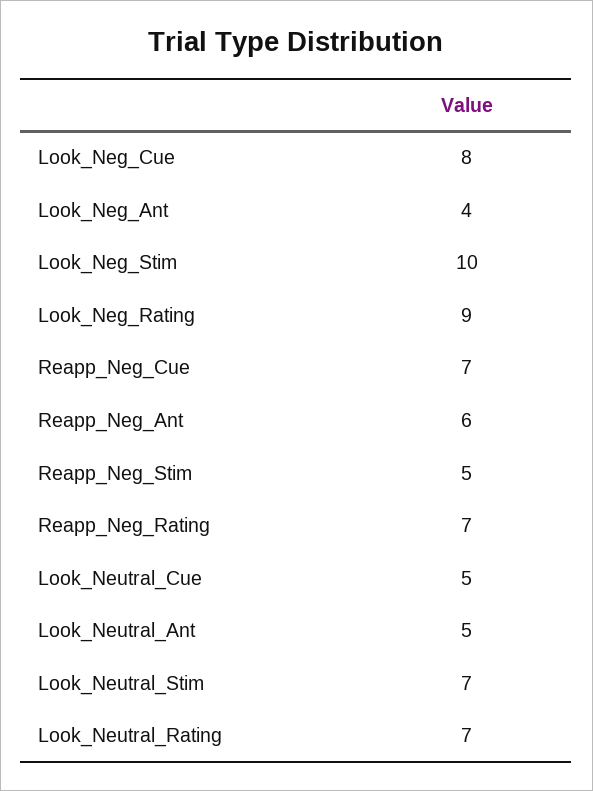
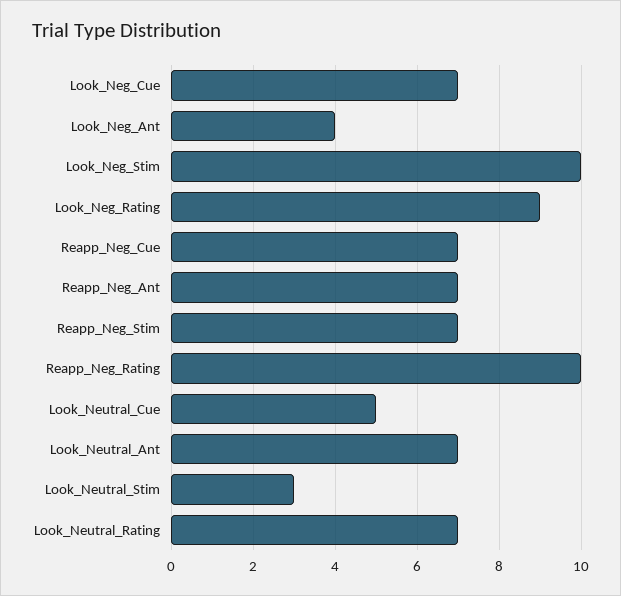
  {
-   "Look_Neg_Cue": 8,
+   "Look_Neg_Cue": 7,
    "Look_Neg_Ant": 4,
    "Look_Neg_Stim": 10,
    "Look_Neg_Rating": 9,
    "Reapp_Neg_Cue": 7,
-   "Reapp_Neg_Ant": 6,
+   "Reapp_Neg_Ant": 7,
-   "Reapp_Neg_Stim": 5,
+   "Reapp_Neg_Stim": 7,
-   "Reapp_Neg_Rating": 7,
+   "Reapp_Neg_Rating": 10,
    "Look_Neutral_Cue": 5,
-   "Look_Neutral_Ant": 5,
+   "Look_Neutral_Ant": 7,
-   "Look_Neutral_Stim": 7,
+   "Look_Neutral_Stim": 3,
    "Look_Neutral_Rating": 7
  }

